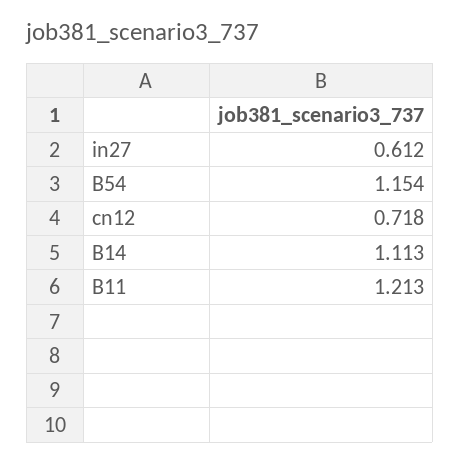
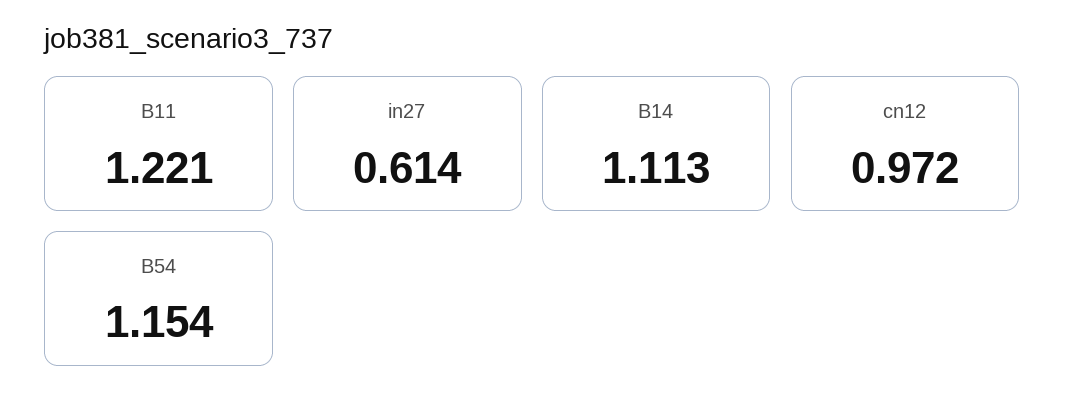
  {
-   "in27": 0.612,
+   "in27": 0.614,
    "B54": 1.154,
-   "cn12": 0.718,
+   "cn12": 0.972,
    "B14": 1.113,
-   "B11": 1.213
+   "B11": 1.221
  }

